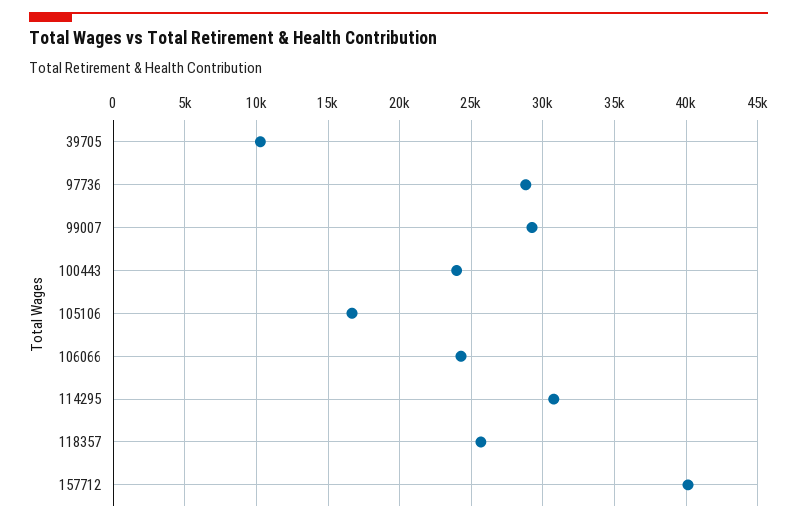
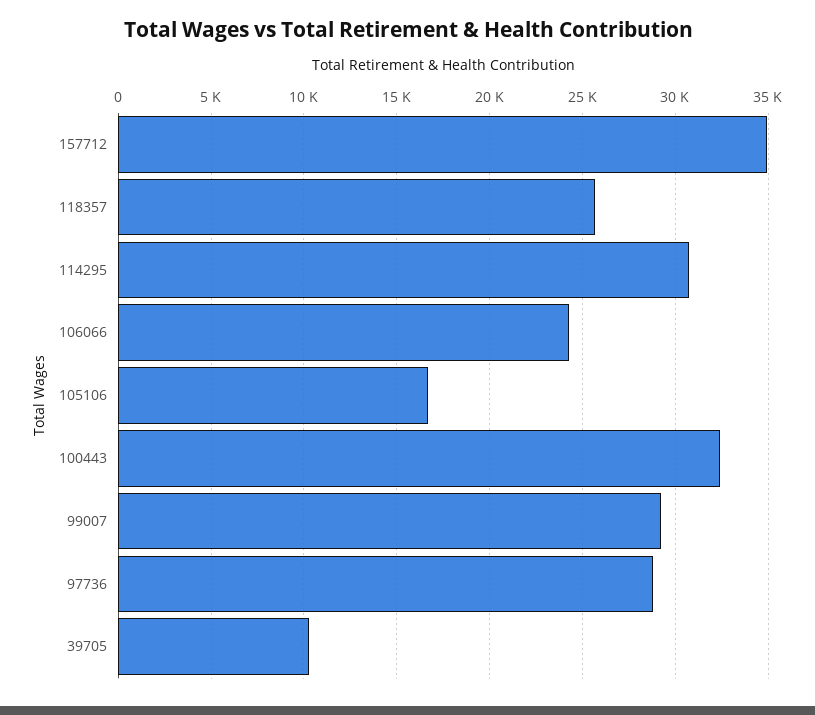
  {
    "39705": 10500,
    "97736": 29000,
    "99007": 29000,
-   "100443": 24000,
+   "100443": 32500,
    "105106": 16500,
    "106066": 24500,
    "114295": 31000,
    "118357": 25500,
-   "157712": 40000
+   "157712": 35000
  }

